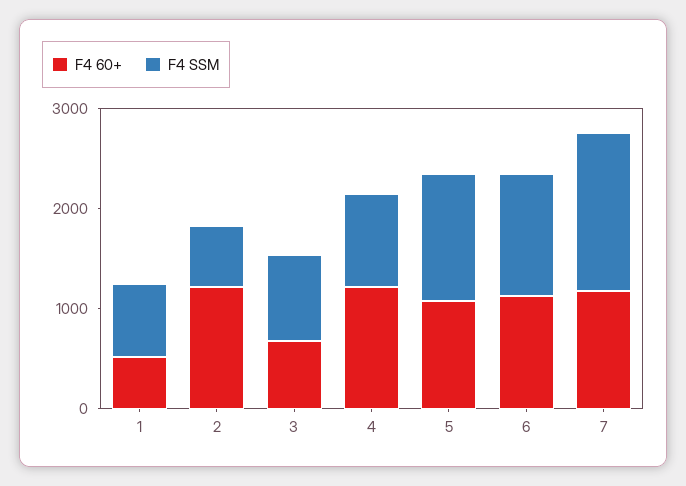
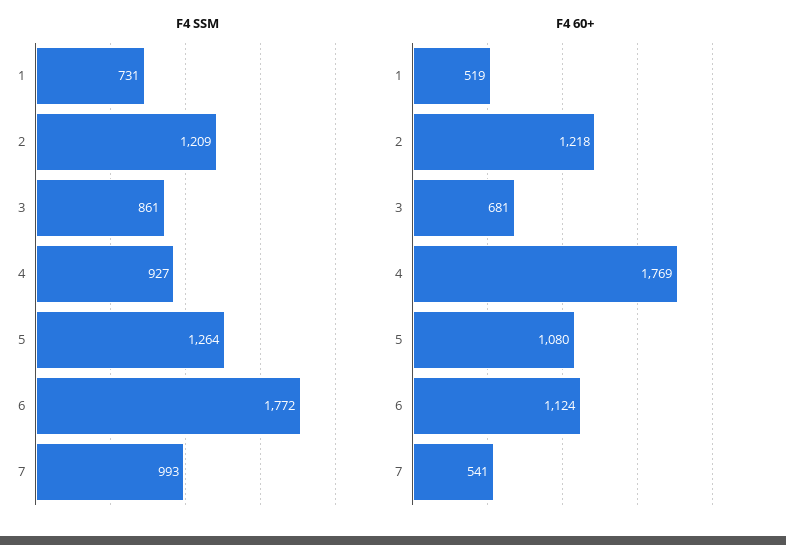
  {
    "F4 60+": {
      "1": 519,
      "2": 1218,
      "3": 681,
-     "4": 1200,
+     "4": 1769,
      "5": 1080,
      "6": 1124,
-     "7": 1200
+     "7": 541
    },
    "F4 SSM": {
      "1": 731,
-     "2": 600,
+     "2": 1209,
      "3": 861,
      "4": 927,
      "5": 1264,
-     "6": 1200,
+     "6": 1772,
-     "7": 1600
+     "7": 993
    }
  }

